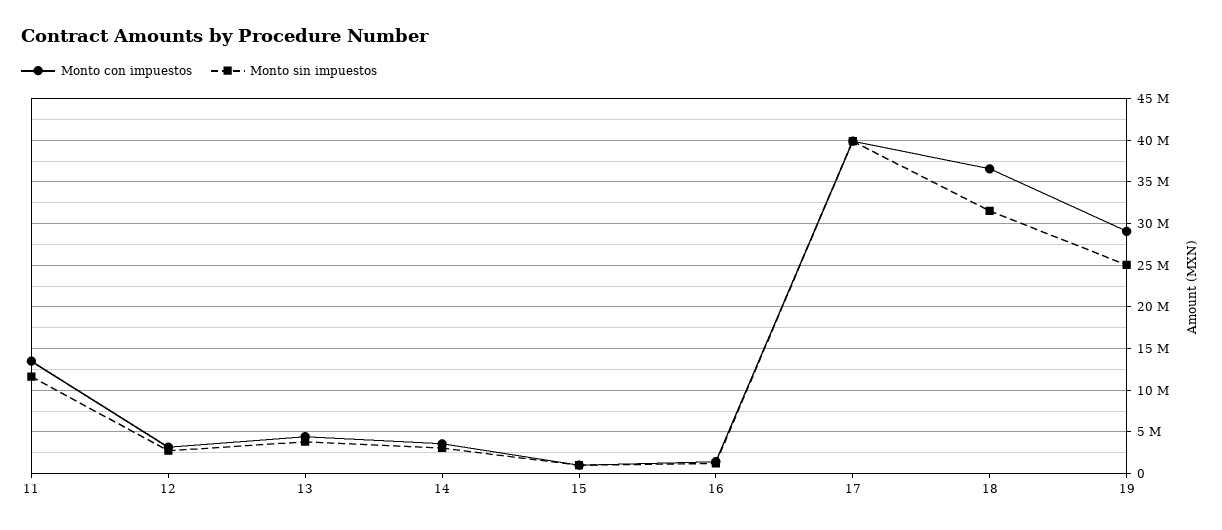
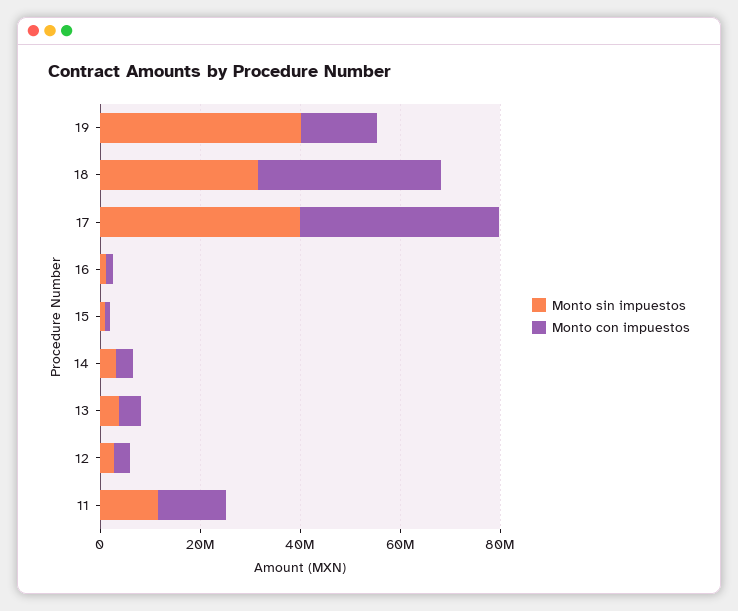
  {
    "Monto con impuestos": {
      "11": 13000000,
      "12": 3000000,
      "13": 4000000,
      "14": 4000000,
      "15": 1000000,
      "16": 1000000,
      "17": 40000000,
      "18": 37000000,
-     "19": 29000000
+     "19": 15000000
    },
    "Monto sin impuestos": {
      "11": 12000000,
      "12": 3000000,
      "13": 4000000,
      "14": 3000000,
      "15": 1000000,
      "16": 1000000,
      "17": 40000000,
      "18": 32000000,
-     "19": 25000000
+     "19": 40000000
    }
  }

